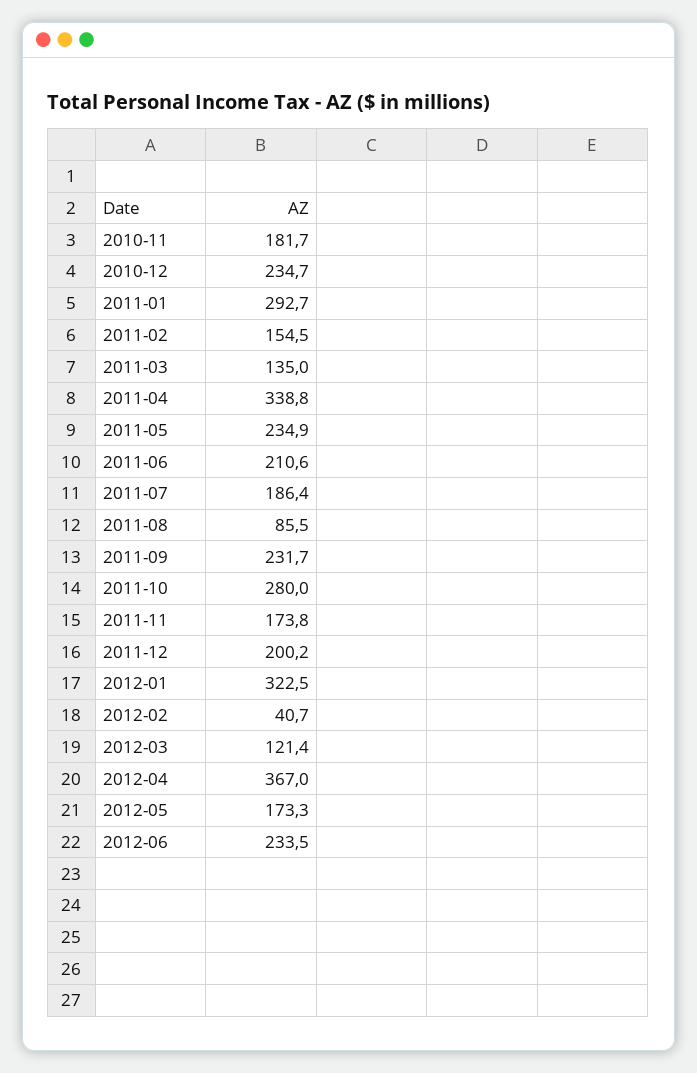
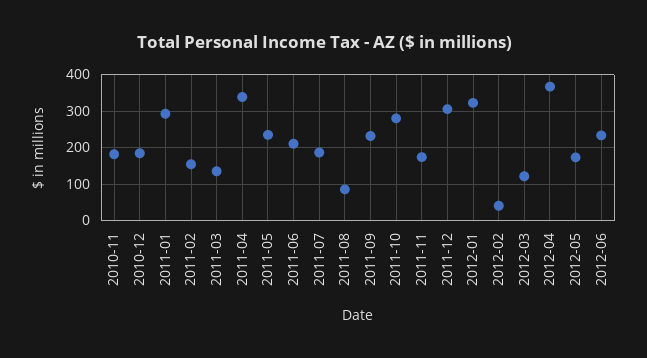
  {
    "2010-11": 181.7,
-   "2010-12": 234.7,
+   "2010-12": 180,
    "2011-01": 292.7,
    "2011-02": 154.5,
    "2011-03": 135,
    "2011-04": 338.8,
    "2011-05": 234.9,
    "2011-06": 210.6,
    "2011-07": 186.4,
    "2011-08": 85.5,
    "2011-09": 231.7,
    "2011-10": 280,
    "2011-11": 173.8,
-   "2011-12": 200.2,
+   "2011-12": 300,
    "2012-01": 322.5,
    "2012-02": 40.7,
    "2012-03": 121.4,
    "2012-04": 367,
    "2012-05": 173.3,
    "2012-06": 233.5
  }

